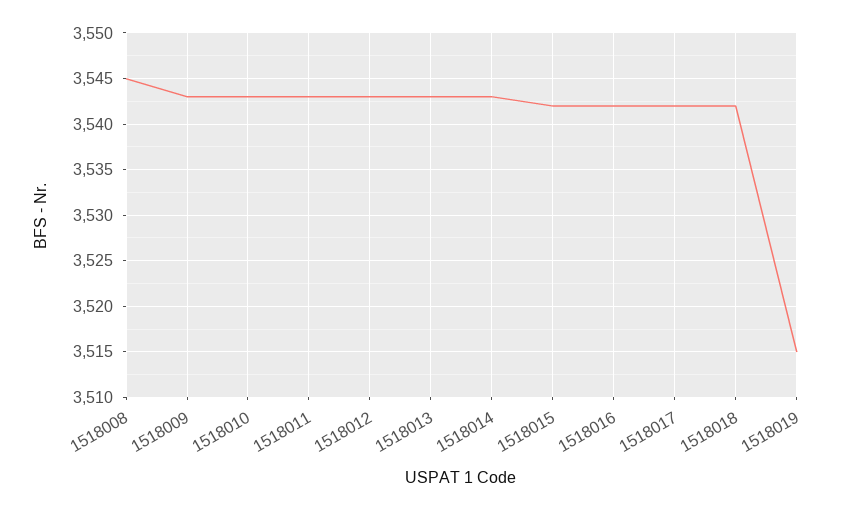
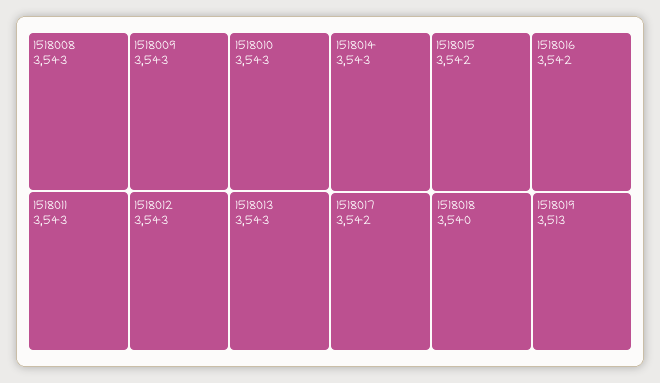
  {
-   "1518008": 3545,
+   "1518008": 3543,
    "1518009": 3543,
    "1518010": 3543,
    "1518011": 3543,
    "1518012": 3543,
    "1518013": 3543,
    "1518014": 3543,
    "1518015": 3542,
    "1518016": 3542,
    "1518017": 3542,
-   "1518018": 3542,
+   "1518018": 3540,
-   "1518019": 3515
+   "1518019": 3513
  }

